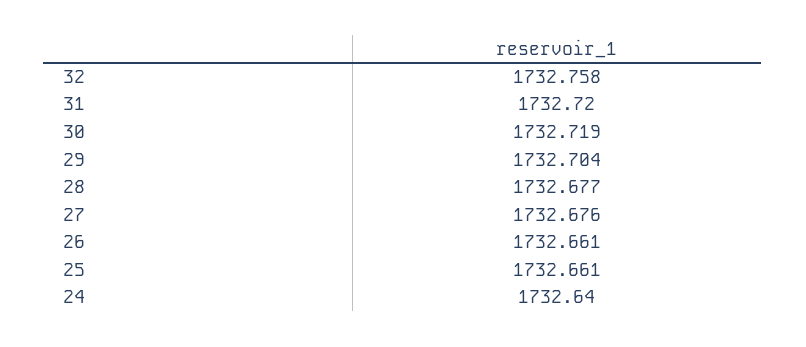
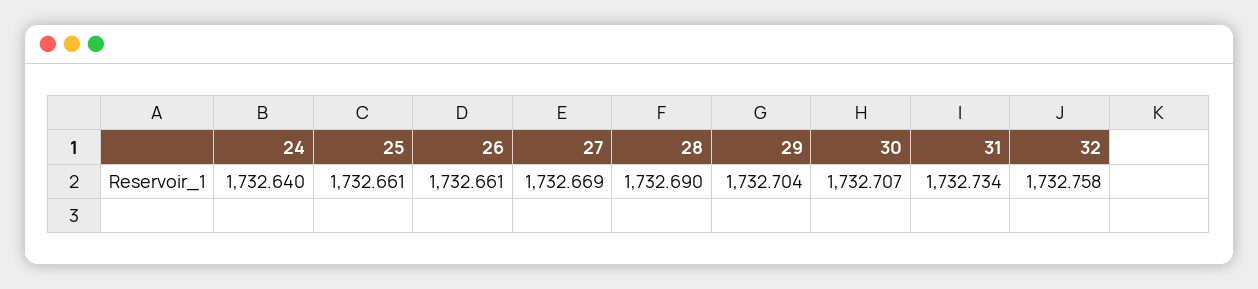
  {
    "32": 1732.758,
-   "31": 1732.72,
+   "31": 1732.734,
-   "30": 1732.719,
+   "30": 1732.707,
    "29": 1732.704,
-   "28": 1732.677,
+   "28": 1732.69,
-   "27": 1732.676,
+   "27": 1732.669,
    "26": 1732.661,
    "25": 1732.661,
    "24": 1732.64
  }

